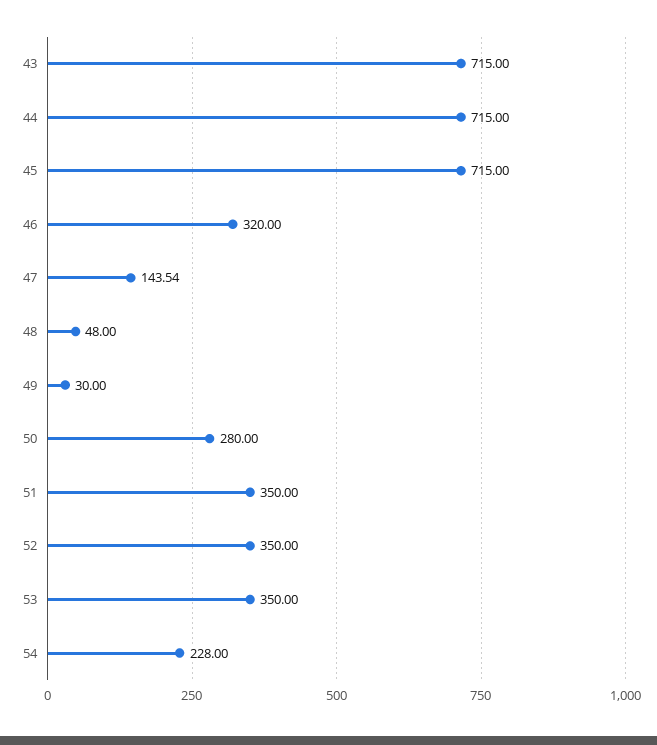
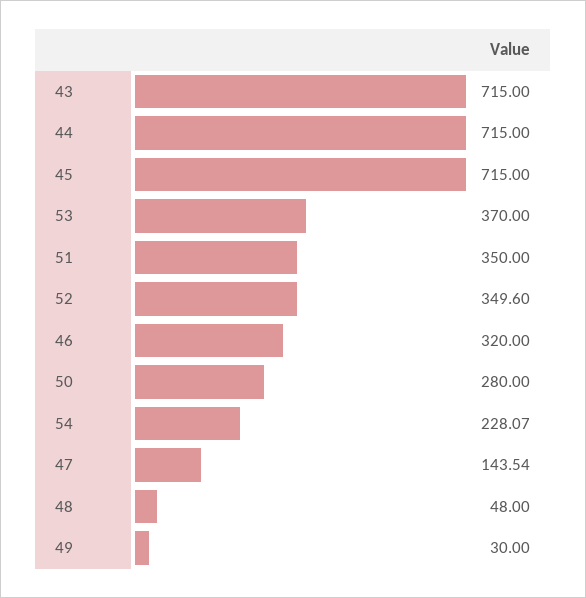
  {
    "43": 715,
    "44": 715,
    "45": 715,
    "46": 320,
    "47": 143.54,
    "48": 48,
    "49": 30,
    "50": 280,
    "51": 350,
-   "52": 350,
+   "52": 349.6,
-   "53": 350,
+   "53": 370,
-   "54": 228
+   "54": 228.07
  }

